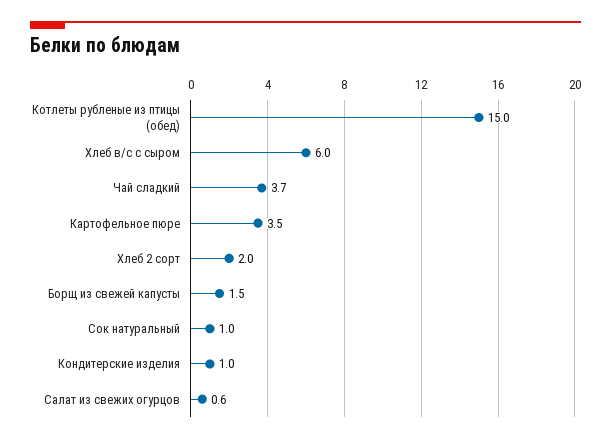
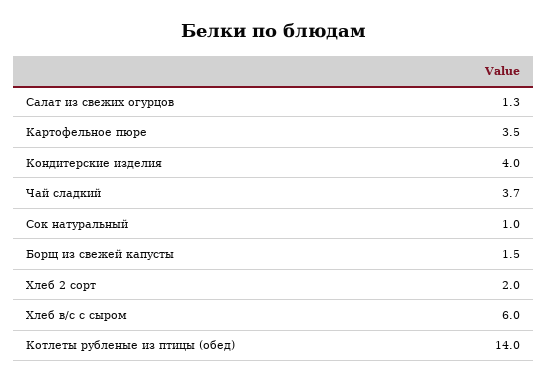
  {
-   "Котлеты рубленые из птицы (обед)": 15,
+   "Котлеты рубленые из птицы (обед)": 14,
    "Хлеб в/с с сыром": 6,
    "Чай сладкий": 3.7,
    "Картофельное пюре": 3.5,
    "Хлеб 2 сорт": 2,
    "Борщ из свежей капусты": 1.5,
    "Сок натуральный": 1,
-   "Кондитерские изделия": 1,
+   "Кондитерские изделия": 4,
-   "Салат из свежих огурцов": 0.6
+   "Салат из свежих огурцов": 1.3
  }

